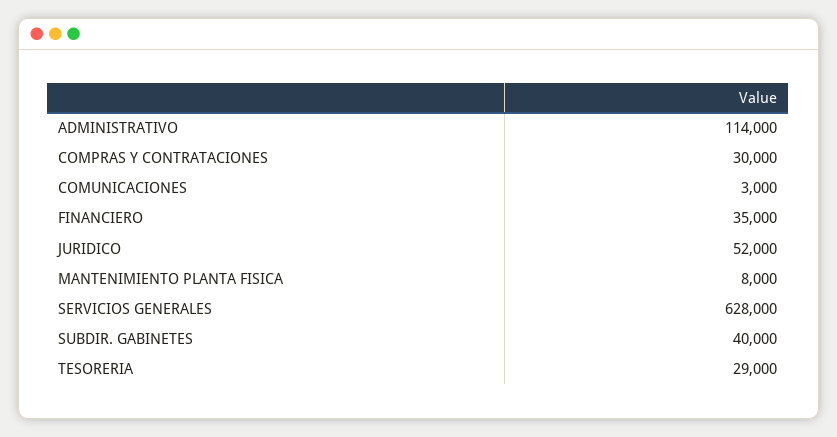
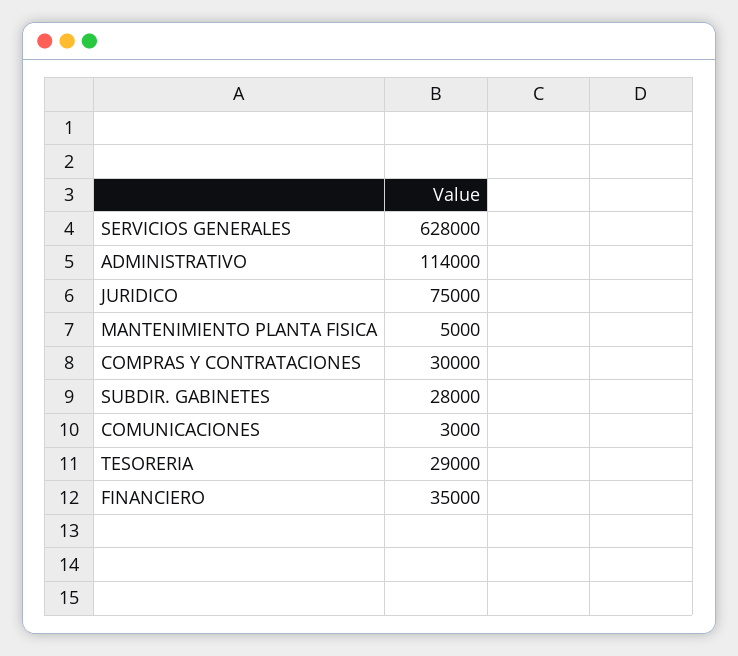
  {
    "ADMINISTRATIVO": 114000,
    "COMPRAS Y CONTRATACIONES": 30000,
    "COMUNICACIONES": 3000,
    "FINANCIERO": 35000,
-   "JURIDICO": 52000,
+   "JURIDICO": 75000,
-   "MANTENIMIENTO PLANTA FISICA": 8000,
+   "MANTENIMIENTO PLANTA FISICA": 5000,
    "SERVICIOS GENERALES": 628000,
-   "SUBDIR. GABINETES": 40000,
+   "SUBDIR. GABINETES": 28000,
    "TESORERIA": 29000
  }

